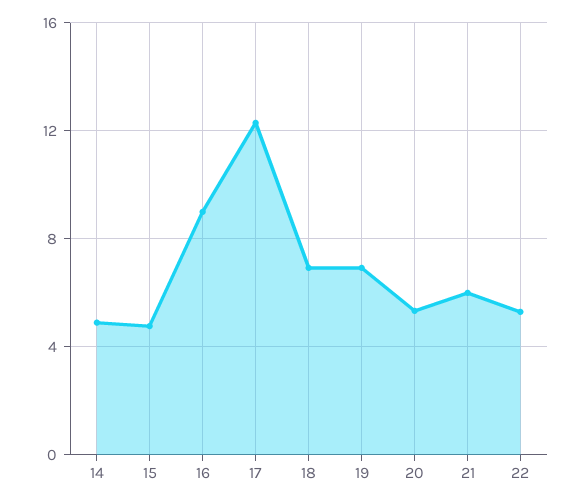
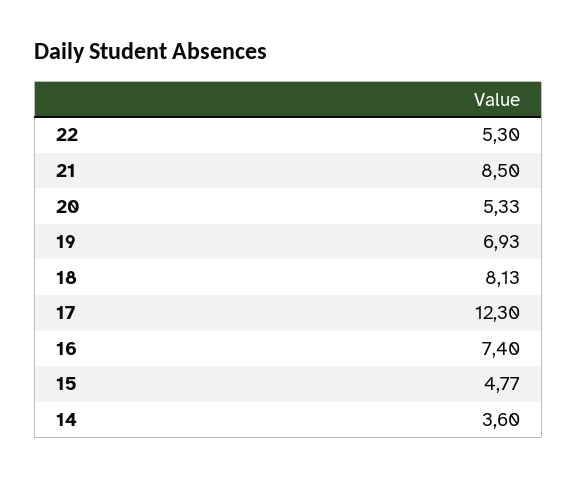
  {
-   "14": 5,
+   "14": 3.6,
    "15": 4.77,
-   "16": 9,
+   "16": 7.4,
    "17": 12.3,
-   "18": 7,
+   "18": 8.13,
    "19": 6.93,
    "20": 5.33,
-   "21": 6,
+   "21": 8.5,
    "22": 5.3
  }

